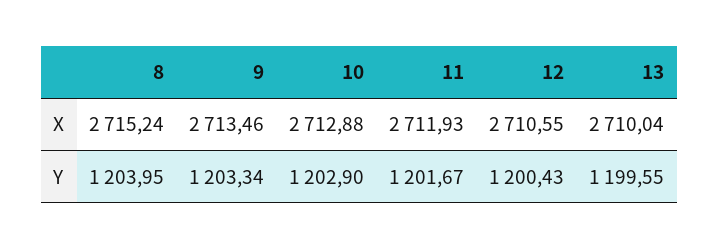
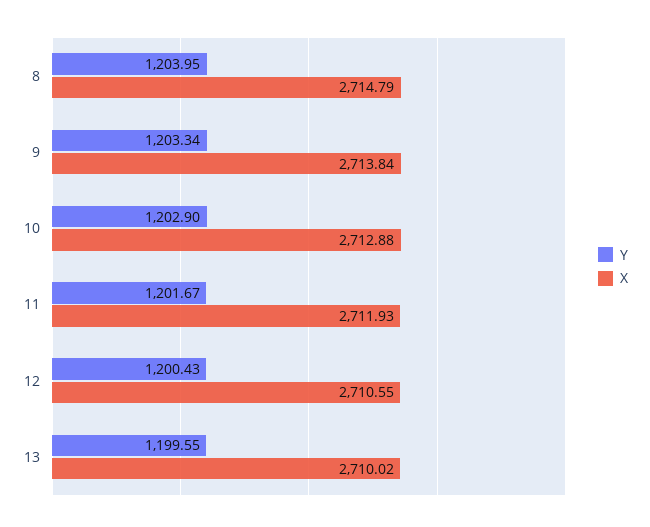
  {
    "X": {
-     "8": 2715.24,
+     "8": 2714.79,
-     "9": 2713.46,
+     "9": 2713.84,
      "10": 2712.88,
      "11": 2711.93,
      "12": 2710.55,
-     "13": 2710.04
+     "13": 2710.02
    },
    "Y": {
      "8": 1203.95,
      "9": 1203.34,
      "10": 1202.9,
      "11": 1201.67,
      "12": 1200.43,
      "13": 1199.55
    }
  }

